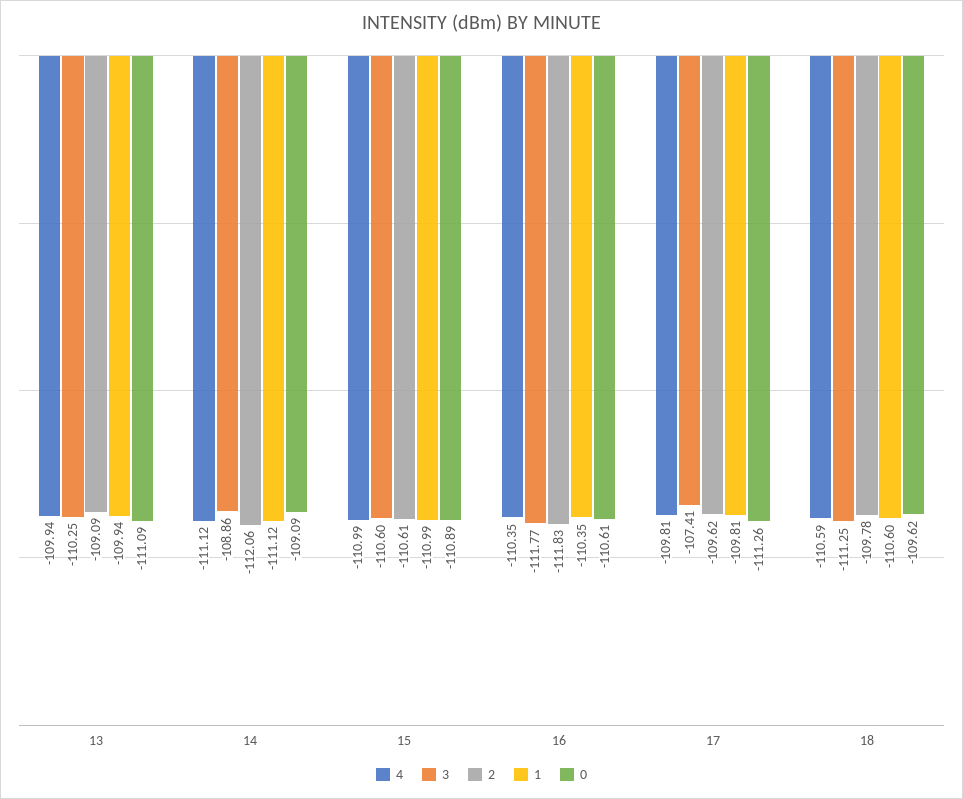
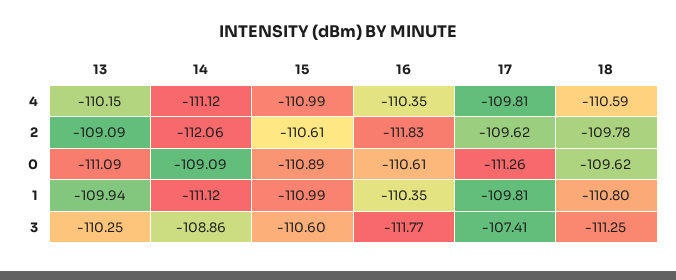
  {
    "4": {
-     "13": -109.94,
+     "13": -110.15,
      "14": -111.12,
      "15": -110.99,
      "16": -110.35,
      "17": -109.81,
      "18": -110.59
    },
    "3": {
      "13": -110.25,
      "14": -108.86,
      "15": -110.6,
      "16": -111.77,
      "17": -107.41,
      "18": -111.25
    },
    "2": {
      "13": -109.09,
      "14": -112.06,
      "15": -110.61,
      "16": -111.83,
      "17": -109.62,
      "18": -109.78
    },
    "1": {
      "13": -109.94,
      "14": -111.12,
      "15": -110.99,
      "16": -110.35,
      "17": -109.81,
-     "18": -110.6
+     "18": -110.8
    },
    "0": {
      "13": -111.09,
      "14": -109.09,
      "15": -110.89,
      "16": -110.61,
      "17": -111.26,
      "18": -109.62
    }
  }

